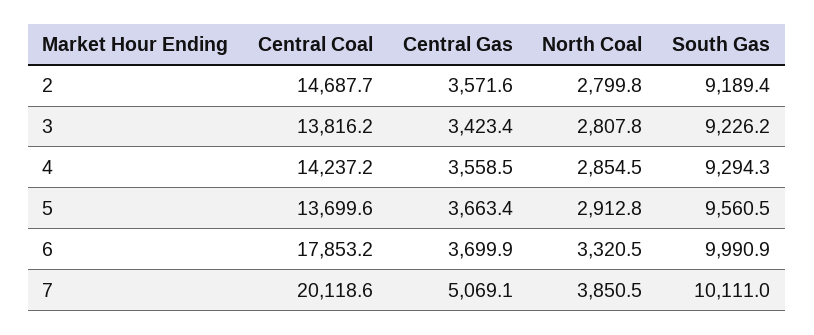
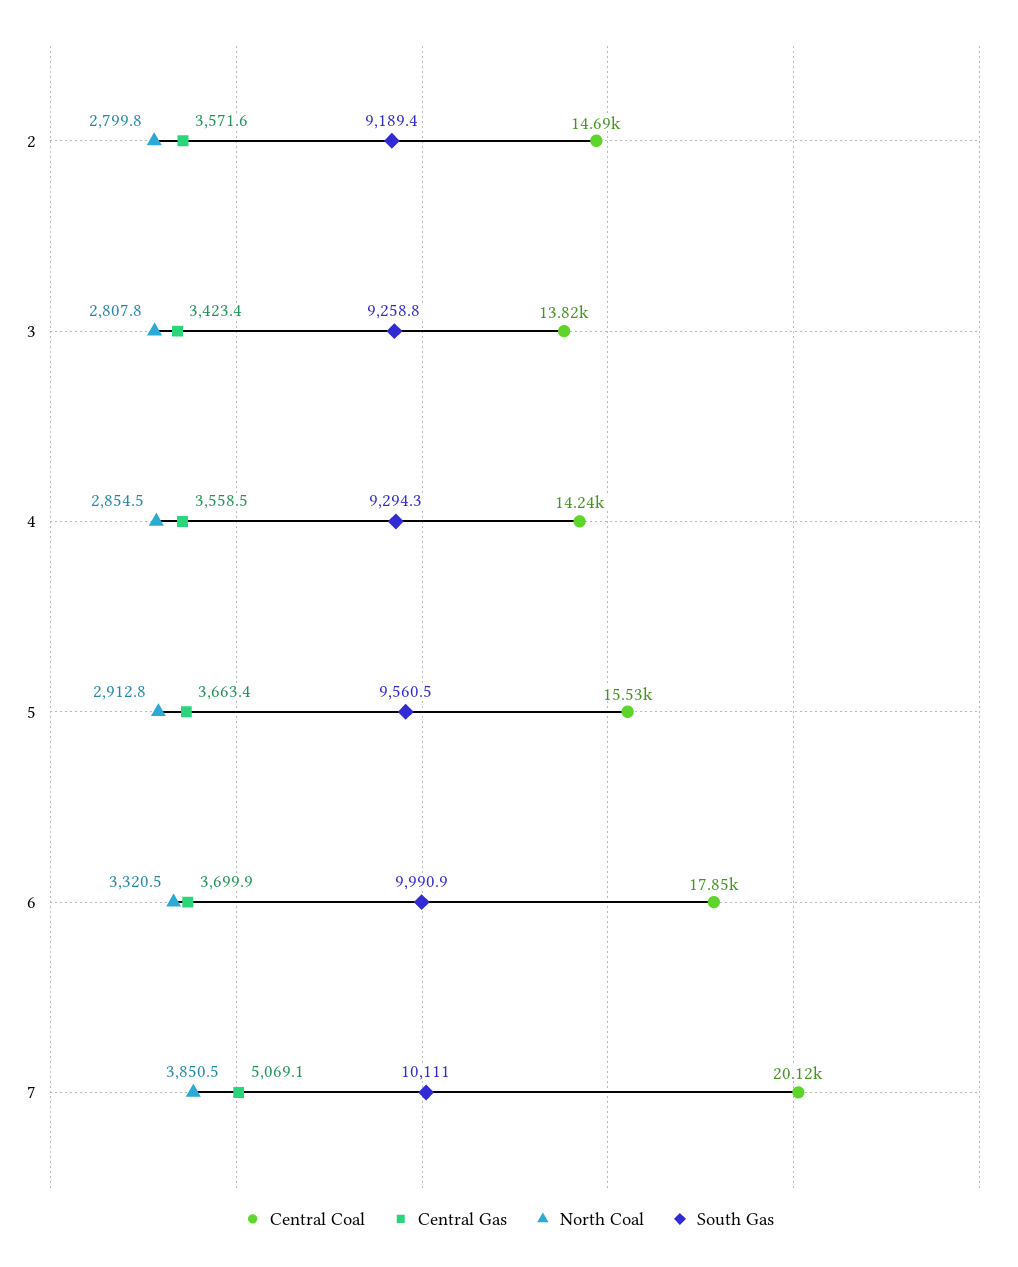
  {
    "Central Coal": {
      "2": 14687.7,
      "3": 13816.2,
      "4": 14237.2,
-     "5": 13699.6,
+     "5": 15530,
      "6": 17853.2,
      "7": 20118.6
    },
    "Central Gas": {
      "2": 3571.6,
      "3": 3423.4,
      "4": 3558.5,
      "5": 3663.4,
      "6": 3699.9,
      "7": 5069.1
    },
    "North Coal": {
      "2": 2799.8,
      "3": 2807.8,
      "4": 2854.5,
      "5": 2912.8,
      "6": 3320.5,
      "7": 3850.5
    },
    "South Gas": {
      "2": 9189.4,
-     "3": 9226.2,
+     "3": 9258.8,
      "4": 9294.3,
      "5": 9560.5,
      "6": 9990.9,
      "7": 10111
    }
  }

